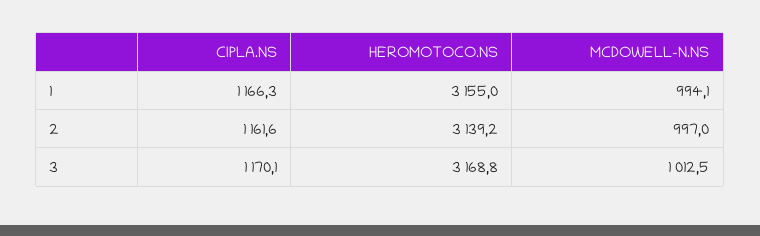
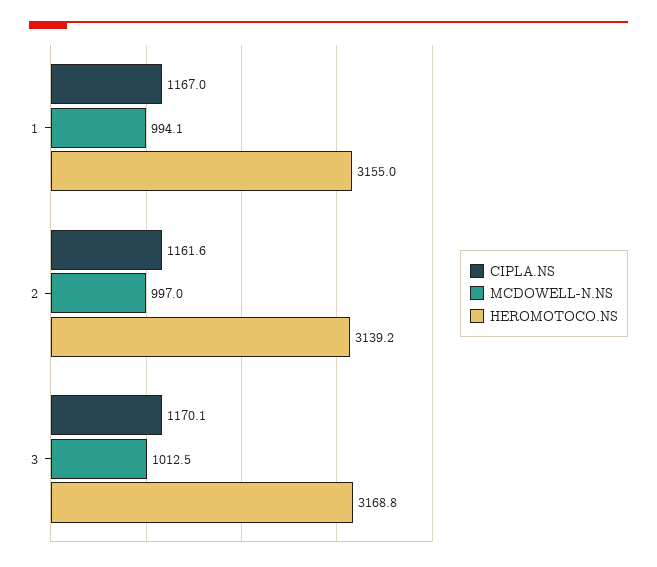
  {
    "CIPLA.NS": {
-     "1": 1166.3,
+     "1": 1167,
      "2": 1161.6,
      "3": 1170.1
    },
    "HEROMOTOCO.NS": {
      "1": 3155,
      "2": 3139.2,
      "3": 3168.8
    },
    "MCDOWELL-N.NS": {
      "1": 994.1,
      "2": 997,
      "3": 1012.5
    }
  }

